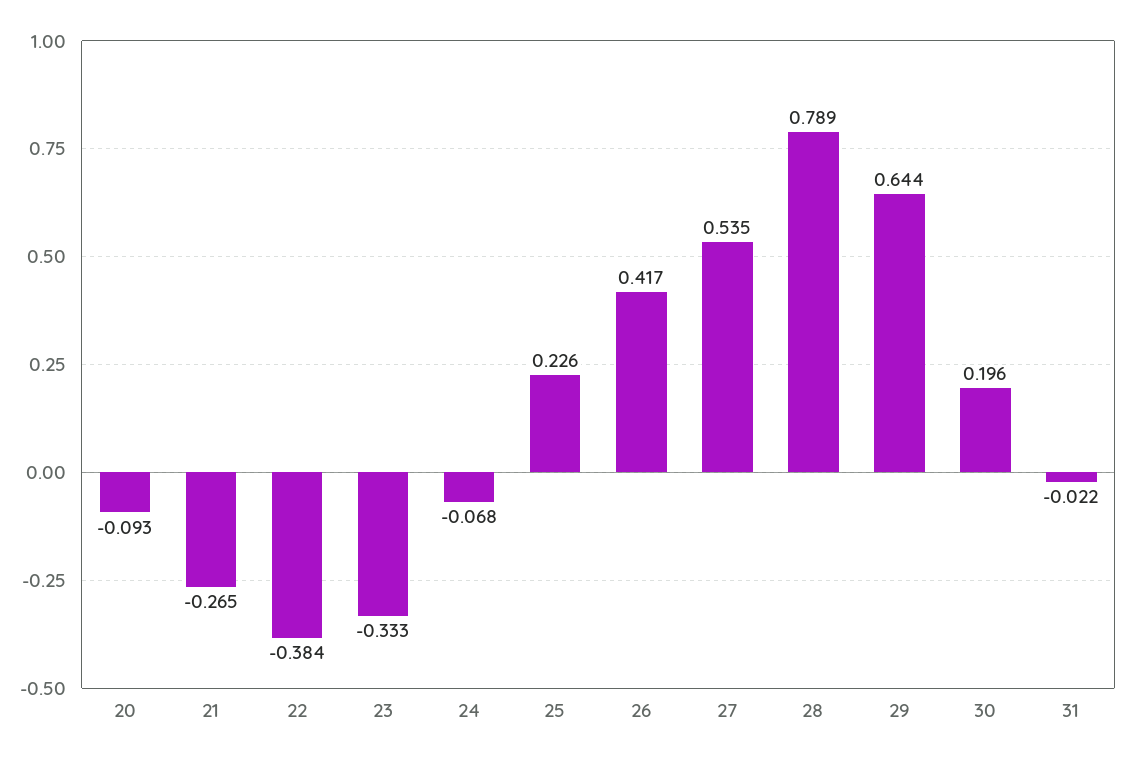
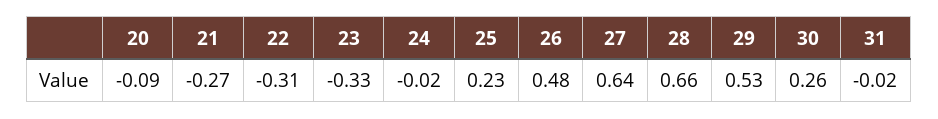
  {
    "20": -0.093,
    "21": -0.265,
-   "22": -0.384,
+   "22": -0.31,
    "23": -0.333,
-   "24": -0.068,
+   "24": -0.02,
    "25": 0.226,
-   "26": 0.417,
+   "26": 0.48,
-   "27": 0.535,
+   "27": 0.64,
-   "28": 0.789,
+   "28": 0.66,
-   "29": 0.644,
+   "29": 0.53,
-   "30": 0.196,
+   "30": 0.26,
    "31": -0.022
  }

